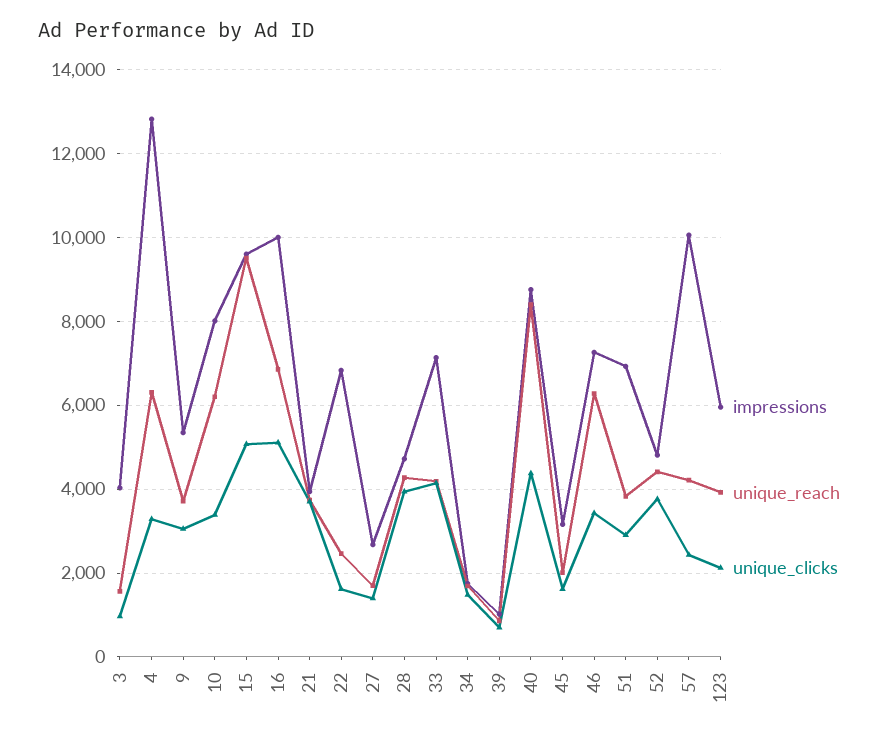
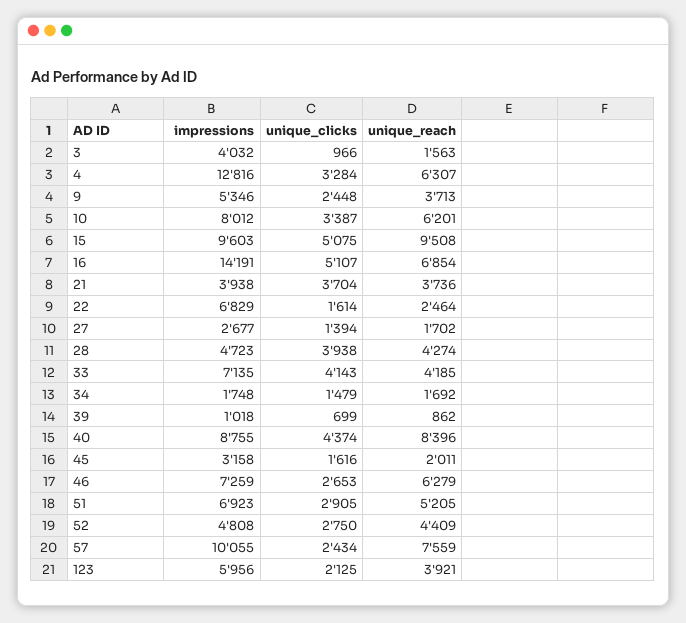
  {
    "impressions": {
      "3": 4032,
      "4": 12816,
      "9": 5346,
      "10": 8012,
      "15": 9603,
-     "16": 10000,
+     "16": 14191,
      "21": 3938,
      "22": 6829,
      "27": 2677,
      "28": 4723,
      "33": 7135,
      "34": 1748,
      "39": 1018,
      "40": 8755,
      "45": 3158,
      "46": 7259,
      "51": 6923,
      "52": 4808,
      "57": 10055,
      "123": 5956
    },
    "unique_reach": {
      "3": 1563,
      "4": 6307,
      "9": 3713,
      "10": 6201,
      "15": 9508,
      "16": 6854,
      "21": 3736,
      "22": 2464,
      "27": 1702,
      "28": 4274,
      "33": 4185,
      "34": 1692,
      "39": 862,
      "40": 8396,
      "45": 2011,
      "46": 6279,
-     "51": 3800,
+     "51": 5205,
      "52": 4409,
-     "57": 4200,
+     "57": 7559,
      "123": 3921
    },
    "unique_clicks": {
      "3": 966,
      "4": 3284,
-     "9": 3000,
+     "9": 2448,
      "10": 3387,
      "15": 5075,
      "16": 5107,
      "21": 3704,
      "22": 1614,
      "27": 1394,
      "28": 3938,
      "33": 4143,
      "34": 1479,
      "39": 699,
      "40": 4374,
      "45": 1616,
-     "46": 3400,
+     "46": 2653,
      "51": 2905,
-     "52": 3800,
+     "52": 2750,
      "57": 2434,
      "123": 2125
    }
  }

